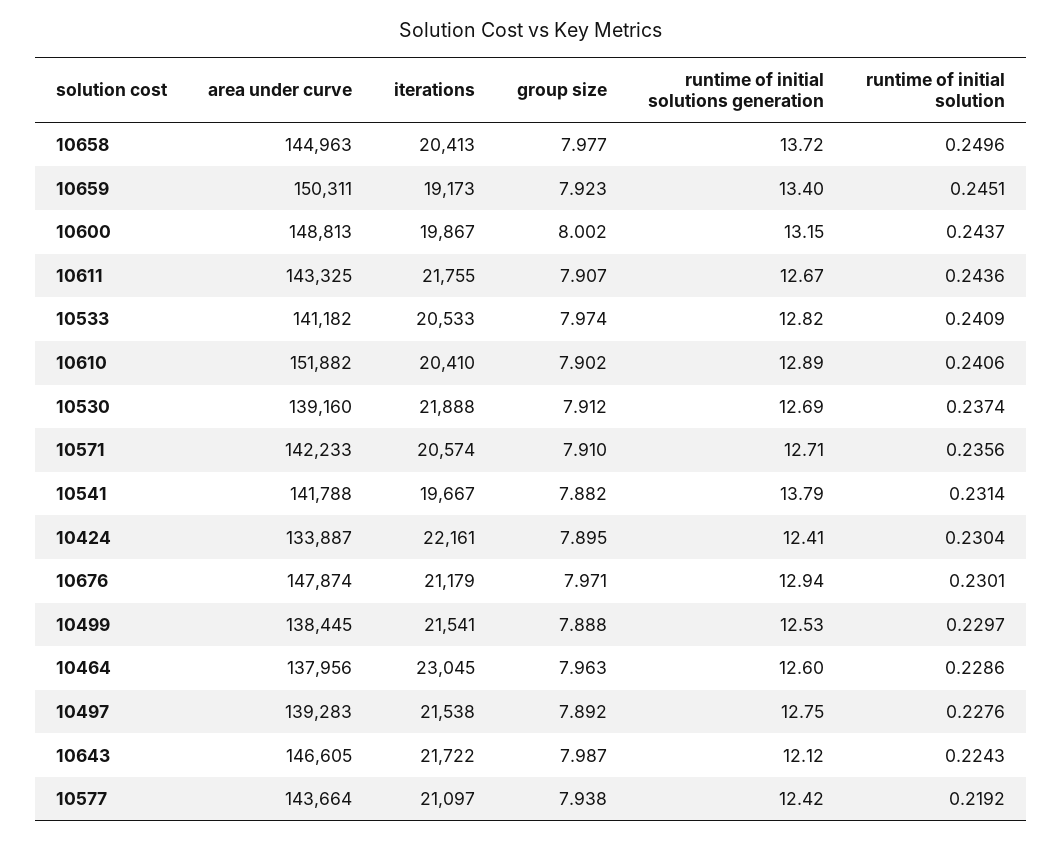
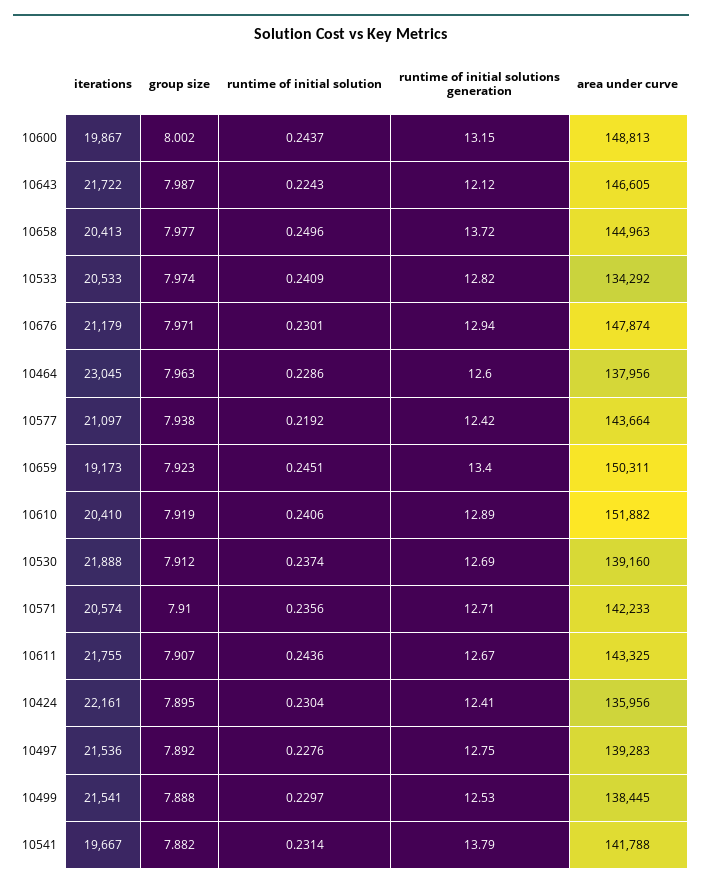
  {
    "area under curve": {
      "10658": 144963,
      "10659": 150311,
      "10600": 148813,
      "10611": 143325,
-     "10533": 141182,
+     "10533": 134292,
      "10610": 151882,
      "10530": 139160,
      "10571": 142233,
      "10541": 141788,
-     "10424": 133887,
+     "10424": 135956,
      "10676": 147874,
      "10499": 138445,
      "10464": 137956,
      "10497": 139283,
      "10643": 146605,
      "10577": 143664
    },
    "iterations": {
      "10658": 20413,
      "10659": 19173,
      "10600": 19867,
      "10611": 21755,
      "10533": 20533,
      "10610": 20410,
      "10530": 21888,
      "10571": 20574,
      "10541": 19667,
      "10424": 22161,
      "10676": 21179,
      "10499": 21541,
      "10464": 23045,
-     "10497": 21538,
+     "10497": 21536,
      "10643": 21722,
      "10577": 21097
    },
    "group size": {
      "10658": 7.977,
      "10659": 7.923,
      "10600": 8.002,
      "10611": 7.907,
      "10533": 7.974,
-     "10610": 7.902,
+     "10610": 7.919,
      "10530": 7.912,
      "10571": 7.91,
      "10541": 7.882,
      "10424": 7.895,
      "10676": 7.971,
      "10499": 7.888,
      "10464": 7.963,
      "10497": 7.892,
      "10643": 7.987,
      "10577": 7.938
    },
    "runtime of initial solutions generation": {
      "10658": 13.72,
      "10659": 13.4,
      "10600": 13.15,
      "10611": 12.67,
      "10533": 12.82,
      "10610": 12.89,
      "10530": 12.69,
      "10571": 12.71,
      "10541": 13.79,
      "10424": 12.41,
      "10676": 12.94,
      "10499": 12.53,
      "10464": 12.6,
      "10497": 12.75,
      "10643": 12.12,
      "10577": 12.42
    },
    "runtime of initial solution": {
      "10658": 0.2496,
      "10659": 0.2451,
      "10600": 0.2437,
      "10611": 0.2436,
      "10533": 0.2409,
      "10610": 0.2406,
      "10530": 0.2374,
      "10571": 0.2356,
      "10541": 0.2314,
      "10424": 0.2304,
      "10676": 0.2301,
      "10499": 0.2297,
      "10464": 0.2286,
      "10497": 0.2276,
      "10643": 0.2243,
      "10577": 0.2192
    }
  }

